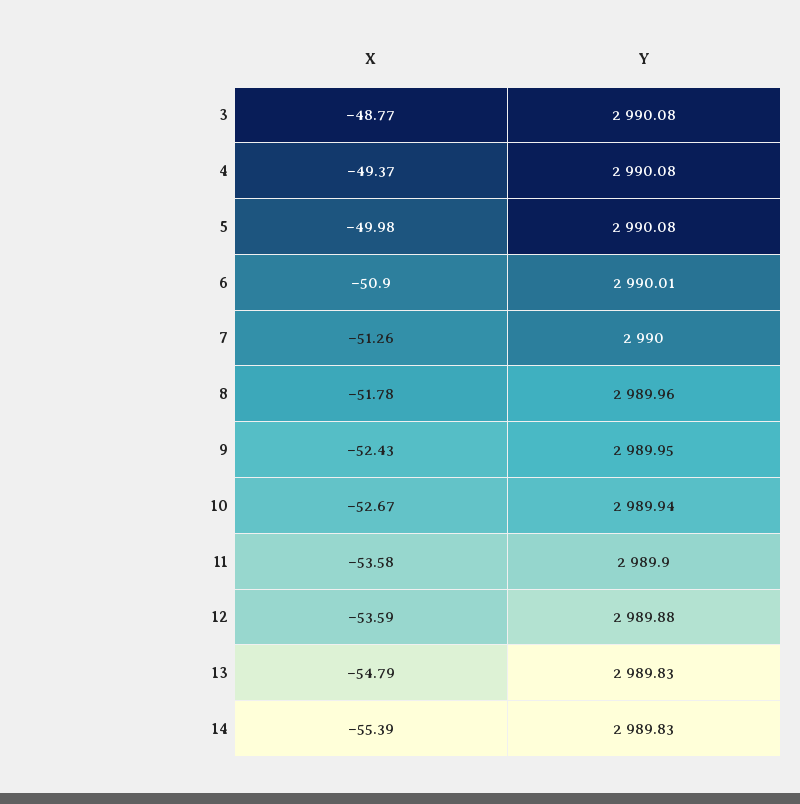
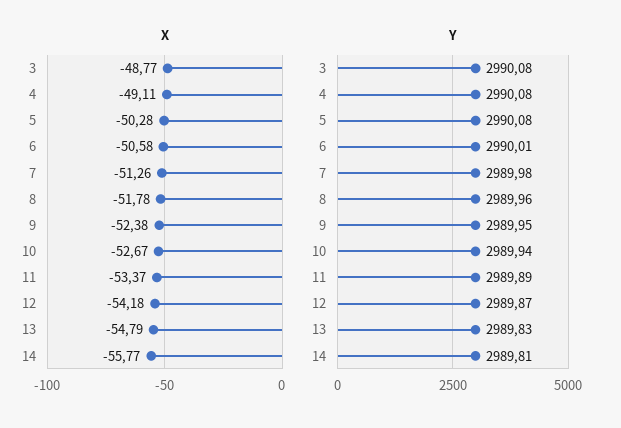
  {
    "X": {
      "3": -48.77,
-     "4": -49.37,
+     "4": -49.11,
-     "5": -49.98,
+     "5": -50.28,
-     "6": -50.9,
+     "6": -50.58,
      "7": -51.26,
      "8": -51.78,
-     "9": -52.43,
+     "9": -52.38,
      "10": -52.67,
-     "11": -53.58,
+     "11": -53.37,
-     "12": -53.59,
+     "12": -54.18,
      "13": -54.79,
-     "14": -55.39
+     "14": -55.77
    },
    "Y": {
      "3": 2990.08,
      "4": 2990.08,
      "5": 2990.08,
      "6": 2990.01,
-     "7": 2990,
+     "7": 2989.98,
      "8": 2989.96,
      "9": 2989.95,
      "10": 2989.94,
-     "11": 2989.9,
+     "11": 2989.89,
-     "12": 2989.88,
+     "12": 2989.87,
      "13": 2989.83,
-     "14": 2989.83
+     "14": 2989.81
    }
  }

